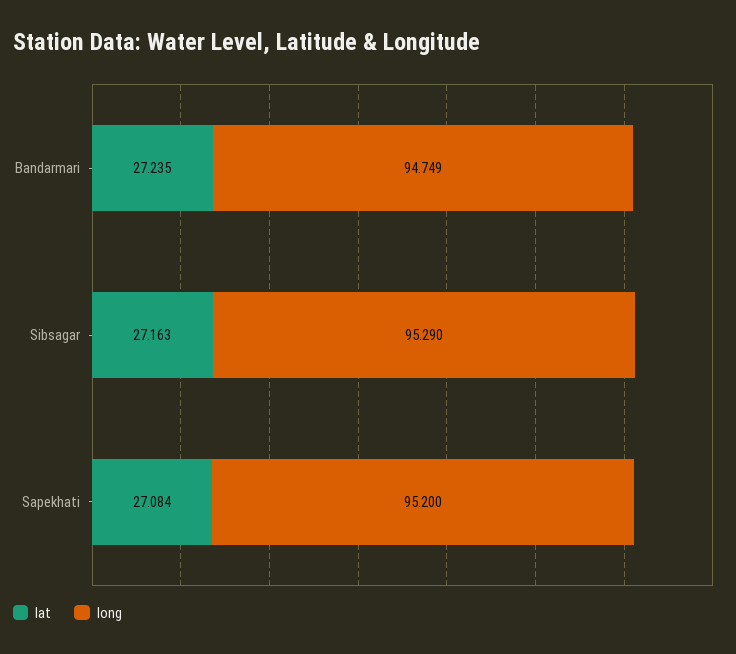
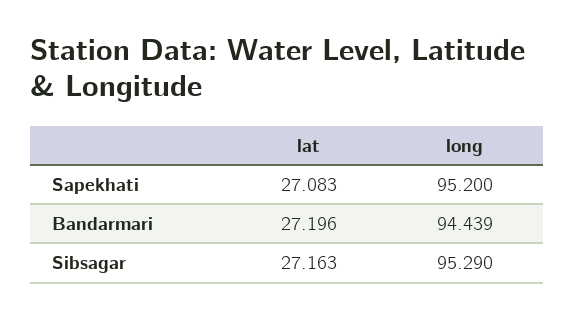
  {
    "lat": {
-     "Bandarmari": 27.235,
+     "Bandarmari": 27.196,
      "Sibsagar": 27.163,
-     "Sapekhati": 27.084
+     "Sapekhati": 27.083
    },
    "long": {
-     "Bandarmari": 94.749,
+     "Bandarmari": 94.439,
      "Sibsagar": 95.29,
      "Sapekhati": 95.2
    }
  }

